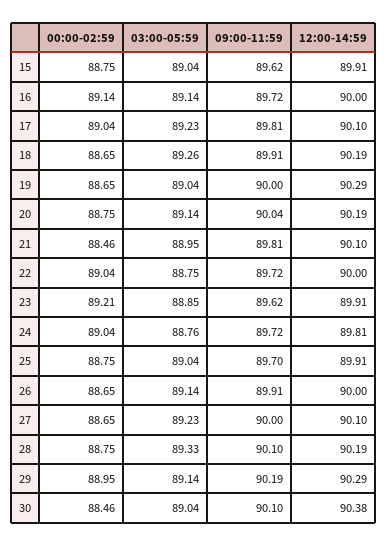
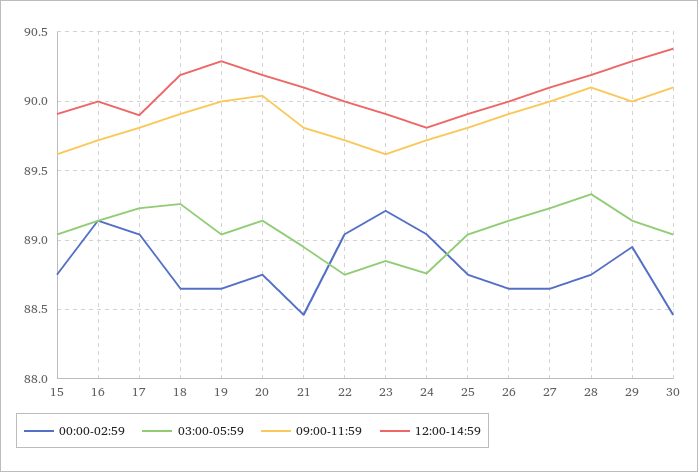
  {
    "00:00-02:59": {
      "15": 88.75,
      "16": 89.14,
      "17": 89.04,
      "18": 88.65,
      "19": 88.65,
      "20": 88.75,
      "21": 88.46,
      "22": 89.04,
      "23": 89.21,
      "24": 89.04,
      "25": 88.75,
      "26": 88.65,
      "27": 88.65,
      "28": 88.75,
      "29": 88.95,
      "30": 88.46
    },
    "03:00-05:59": {
      "15": 89.04,
      "16": 89.14,
      "17": 89.23,
      "18": 89.26,
      "19": 89.04,
      "20": 89.14,
      "21": 88.95,
      "22": 88.75,
      "23": 88.85,
      "24": 88.76,
      "25": 89.04,
      "26": 89.14,
      "27": 89.23,
      "28": 89.33,
      "29": 89.14,
      "30": 89.04
    },
    "09:00-11:59": {
      "15": 89.62,
      "16": 89.72,
      "17": 89.81,
      "18": 89.91,
      "19": 90,
      "20": 90.04,
      "21": 89.81,
      "22": 89.72,
      "23": 89.62,
      "24": 89.72,
-     "25": 89.7,
+     "25": 89.8,
      "26": 89.91,
      "27": 90,
      "28": 90.1,
-     "29": 90.19,
+     "29": 90,
      "30": 90.1
    },
    "12:00-14:59": {
      "15": 89.91,
      "16": 90,
-     "17": 90.1,
+     "17": 89.9,
      "18": 90.19,
      "19": 90.29,
      "20": 90.19,
      "21": 90.1,
      "22": 90,
      "23": 89.91,
      "24": 89.81,
      "25": 89.91,
      "26": 90,
      "27": 90.1,
      "28": 90.19,
      "29": 90.29,
      "30": 90.38
    }
  }

